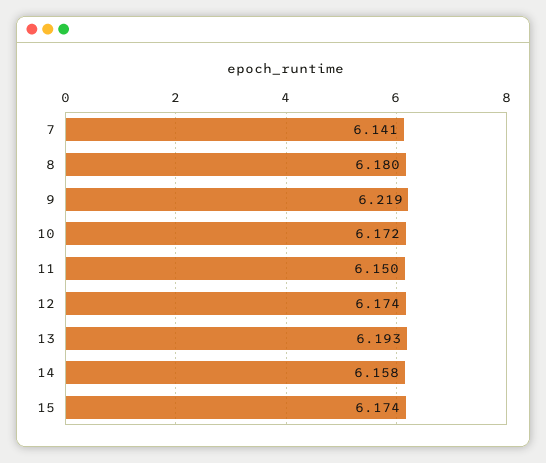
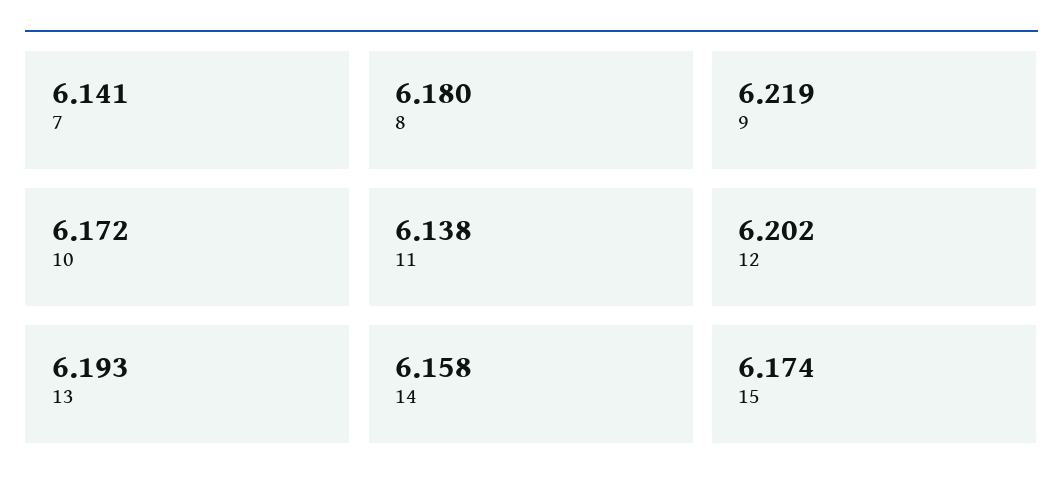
  {
    "7": 6.141,
    "8": 6.18,
    "9": 6.219,
    "10": 6.172,
-   "11": 6.15,
+   "11": 6.138,
-   "12": 6.174,
+   "12": 6.202,
    "13": 6.193,
    "14": 6.158,
    "15": 6.174
  }

